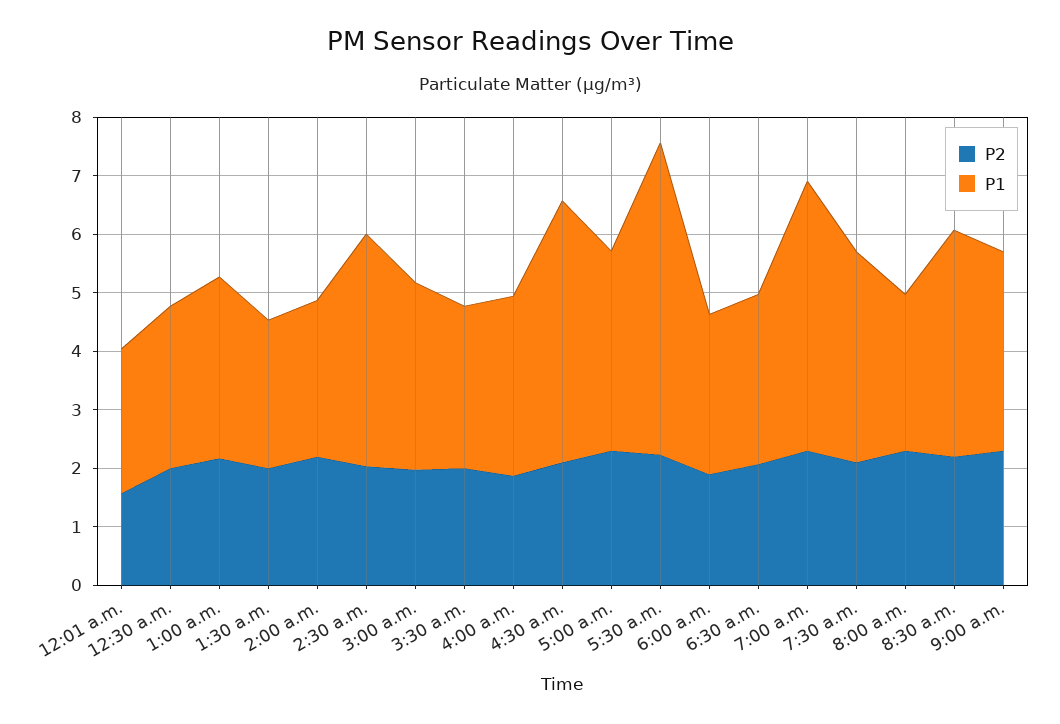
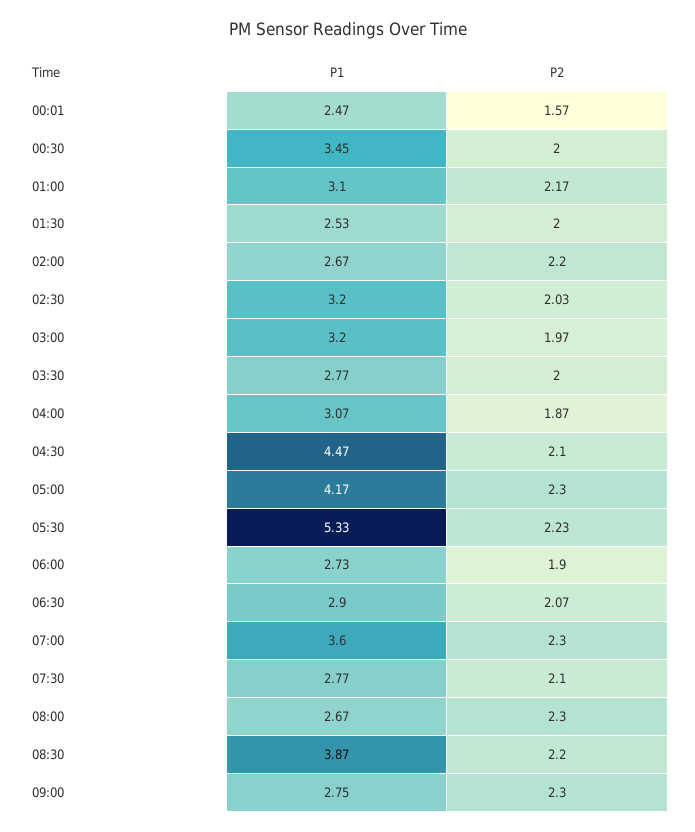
  {
    "P2": {
      "12:01 a.m.": 1.57,
      "12:30 a.m.": 2,
      "1:00 a.m.": 2.17,
      "1:30 a.m.": 2,
      "2:00 a.m.": 2.2,
      "2:30 a.m.": 2.03,
      "3:00 a.m.": 1.97,
      "3:30 a.m.": 2,
      "4:00 a.m.": 1.87,
      "4:30 a.m.": 2.1,
      "5:00 a.m.": 2.3,
      "5:30 a.m.": 2.23,
      "6:00 a.m.": 1.9,
      "6:30 a.m.": 2.07,
      "7:00 a.m.": 2.3,
      "7:30 a.m.": 2.1,
      "8:00 a.m.": 2.3,
      "8:30 a.m.": 2.2,
      "9:00 a.m.": 2.3
    },
    "P1": {
      "12:01 a.m.": 2.47,
-     "12:30 a.m.": 2.8,
+     "12:30 a.m.": 3.45,
      "1:00 a.m.": 3.1,
      "1:30 a.m.": 2.53,
      "2:00 a.m.": 2.67,
-     "2:30 a.m.": 4,
+     "2:30 a.m.": 3.2,
      "3:00 a.m.": 3.2,
      "3:30 a.m.": 2.77,
      "4:00 a.m.": 3.07,
      "4:30 a.m.": 4.47,
-     "5:00 a.m.": 3.4,
+     "5:00 a.m.": 4.17,
      "5:30 a.m.": 5.33,
      "6:00 a.m.": 2.73,
      "6:30 a.m.": 2.9,
-     "7:00 a.m.": 4.6,
+     "7:00 a.m.": 3.6,
-     "7:30 a.m.": 3.6,
+     "7:30 a.m.": 2.77,
      "8:00 a.m.": 2.67,
      "8:30 a.m.": 3.87,
-     "9:00 a.m.": 3.4
+     "9:00 a.m.": 2.75
    }
  }

